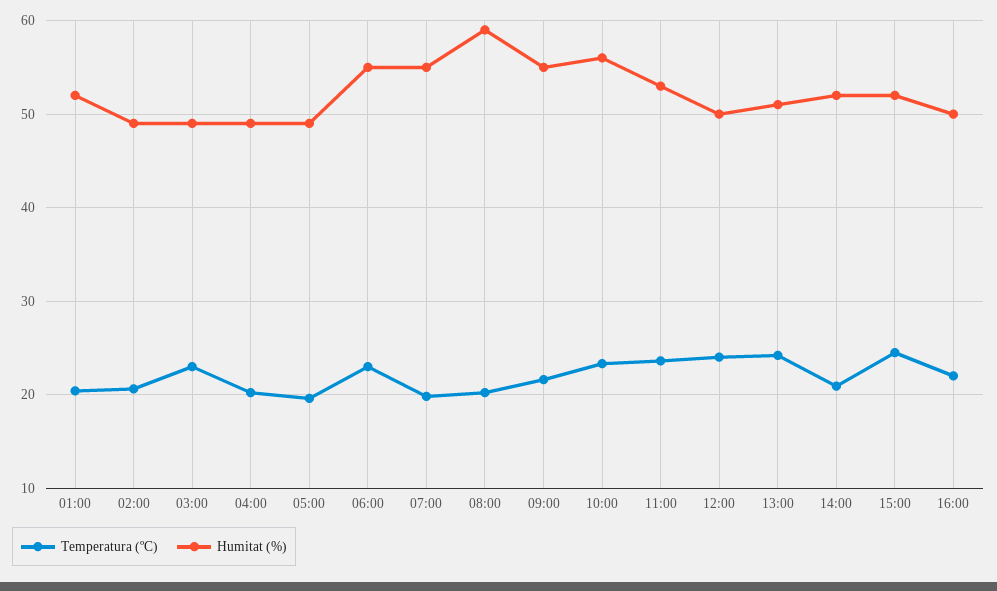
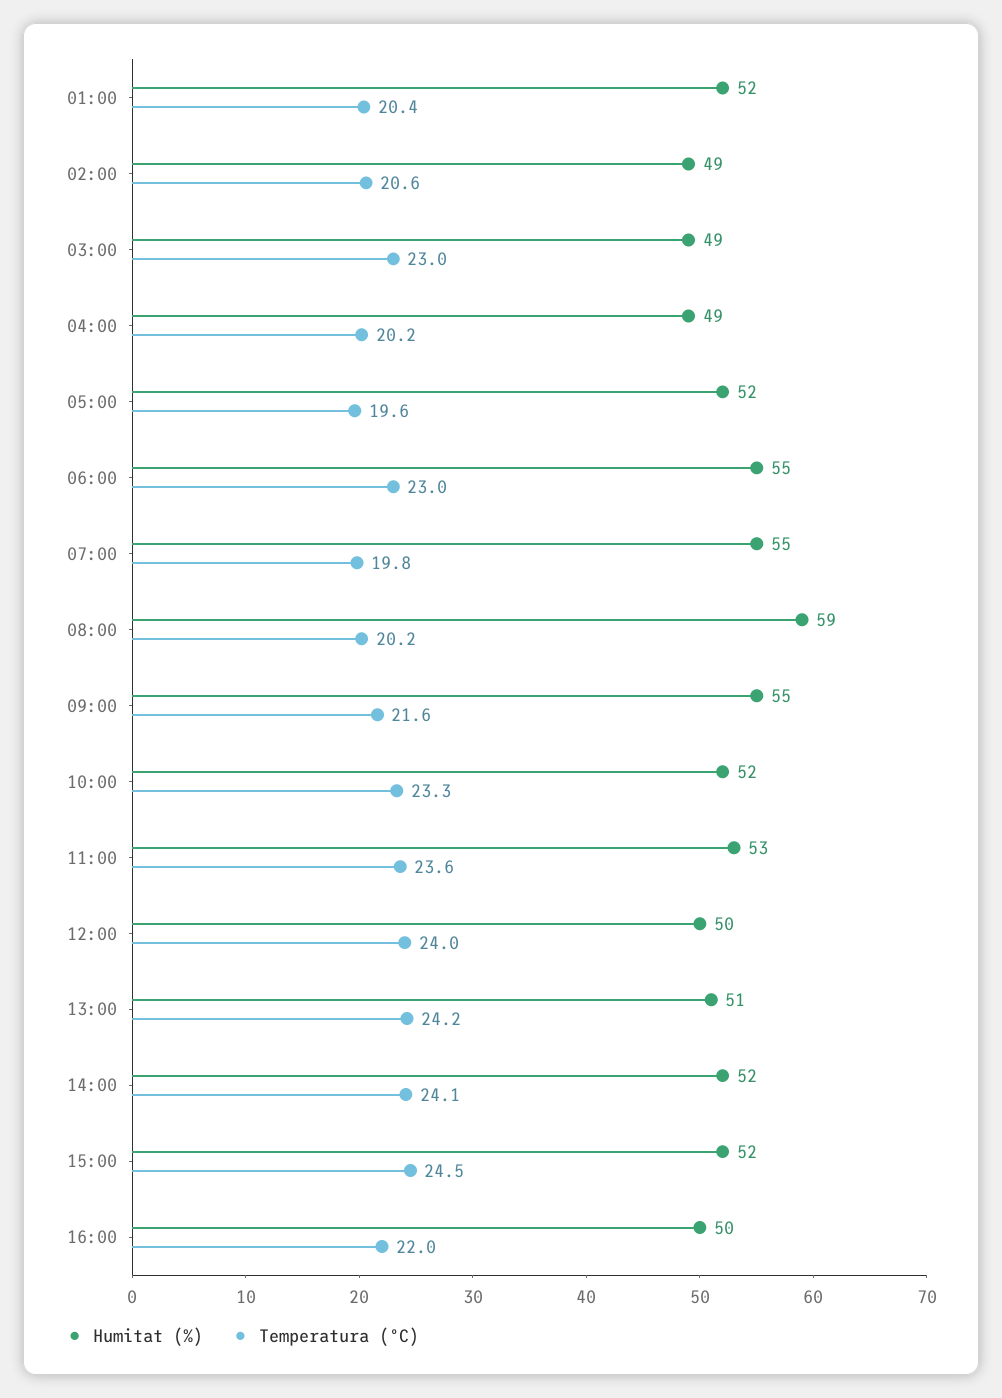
  {
    "Temperatura (ºC)": {
      "01:00": 20.4,
      "02:00": 20.6,
      "03:00": 23,
      "04:00": 20.2,
      "05:00": 19.6,
      "06:00": 23,
      "07:00": 19.8,
      "08:00": 20.2,
      "09:00": 21.6,
      "10:00": 23.3,
      "11:00": 23.6,
      "12:00": 24,
      "13:00": 24.2,
-     "14:00": 21,
+     "14:00": 24.1,
      "15:00": 24.5,
      "16:00": 22
    },
    "Humitat (%)": {
      "01:00": 52,
      "02:00": 49,
      "03:00": 49,
      "04:00": 49,
-     "05:00": 49,
+     "05:00": 52,
      "06:00": 55,
      "07:00": 55,
      "08:00": 59,
      "09:00": 55,
-     "10:00": 56,
+     "10:00": 52,
      "11:00": 53,
      "12:00": 50,
      "13:00": 51,
      "14:00": 52,
      "15:00": 52,
      "16:00": 50
    }
  }

